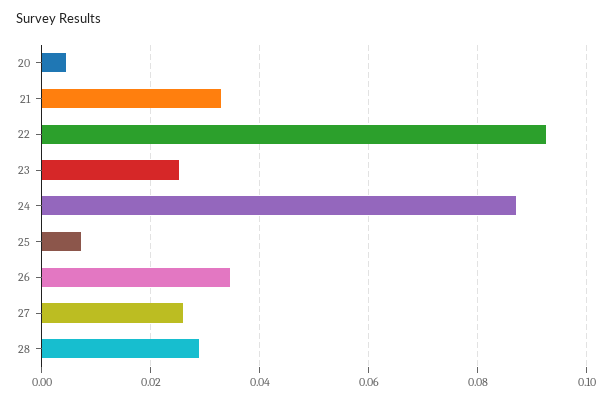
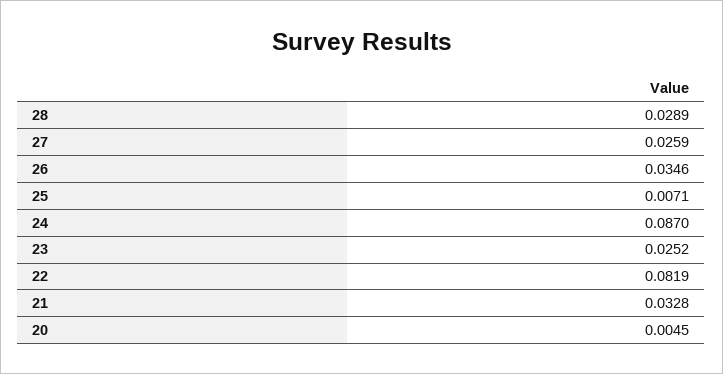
  {
    "20": 0.0045,
    "21": 0.0328,
-   "22": 0.092,
+   "22": 0.0819,
    "23": 0.0252,
    "24": 0.087,
    "25": 0.0071,
    "26": 0.0346,
    "27": 0.0259,
    "28": 0.0289
  }

